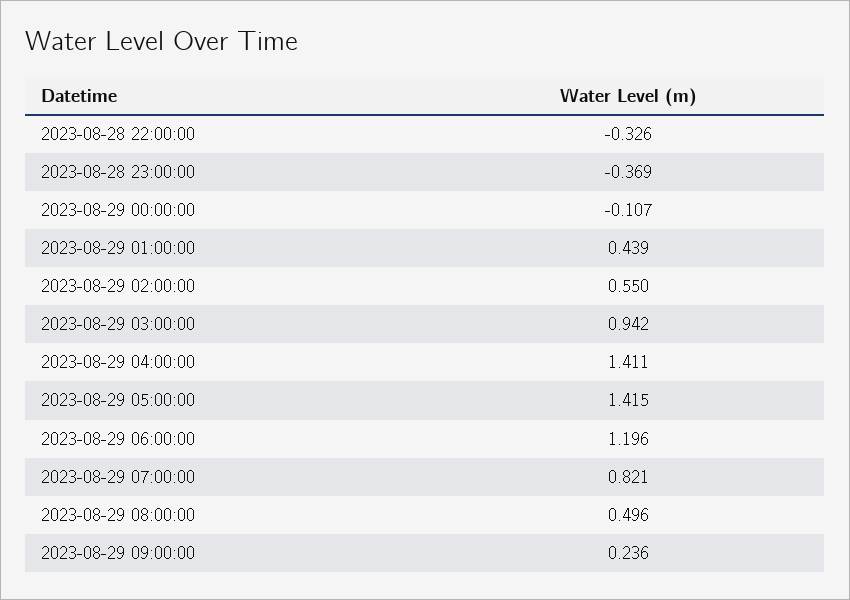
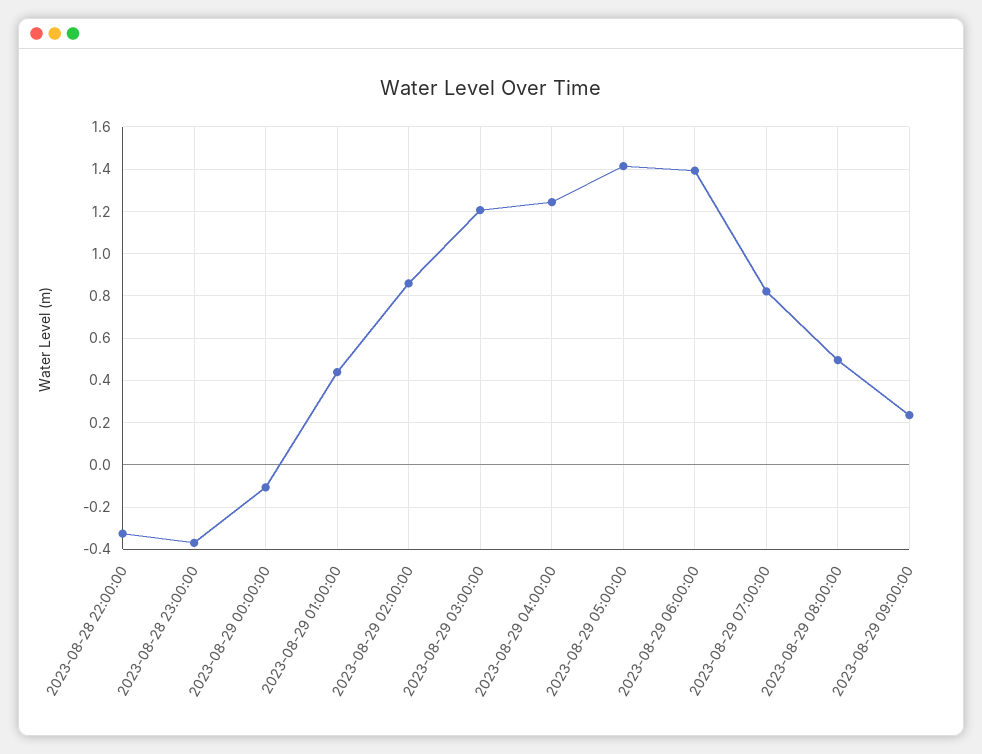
  {
    "2023-08-28 22:00:00": -0.326,
    "2023-08-28 23:00:00": -0.369,
    "2023-08-29 00:00:00": -0.107,
    "2023-08-29 01:00:00": 0.439,
-   "2023-08-29 02:00:00": 0.55,
+   "2023-08-29 02:00:00": 0.85,
-   "2023-08-29 03:00:00": 0.942,
+   "2023-08-29 03:00:00": 1.2,
-   "2023-08-29 04:00:00": 1.411,
+   "2023-08-29 04:00:00": 1.25,
    "2023-08-29 05:00:00": 1.415,
-   "2023-08-29 06:00:00": 1.196,
+   "2023-08-29 06:00:00": 1.4,
    "2023-08-29 07:00:00": 0.821,
    "2023-08-29 08:00:00": 0.496,
    "2023-08-29 09:00:00": 0.236
  }

